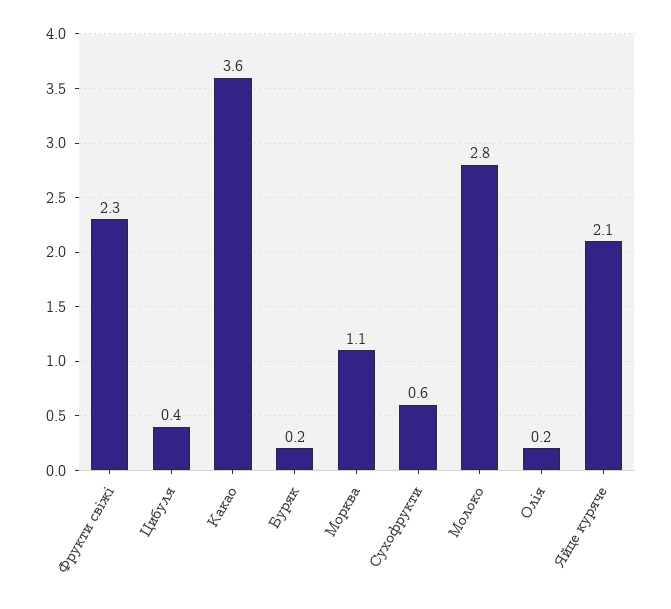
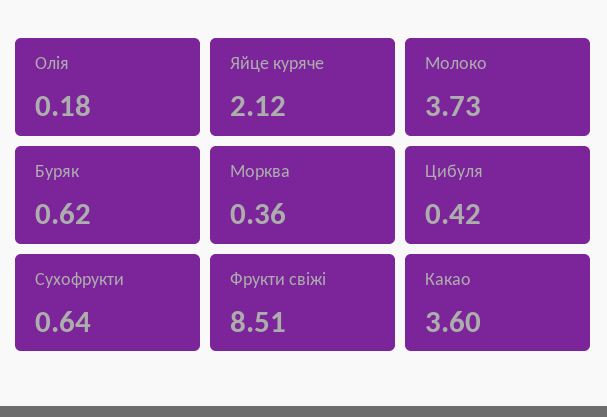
  {
-   "Фрукти свіжі": 2.3,
+   "Фрукти свіжі": 8.51,
    "Цибуля": 0.42,
    "Какао": 3.6,
-   "Буряк": 0.2,
+   "Буряк": 0.62,
-   "Морква": 1.1,
+   "Морква": 0.36,
    "Сухофрукти": 0.64,
-   "Молоко": 2.8,
+   "Молоко": 3.73,
    "Олія": 0.18,
    "Яйце куряче": 2.12
  }

